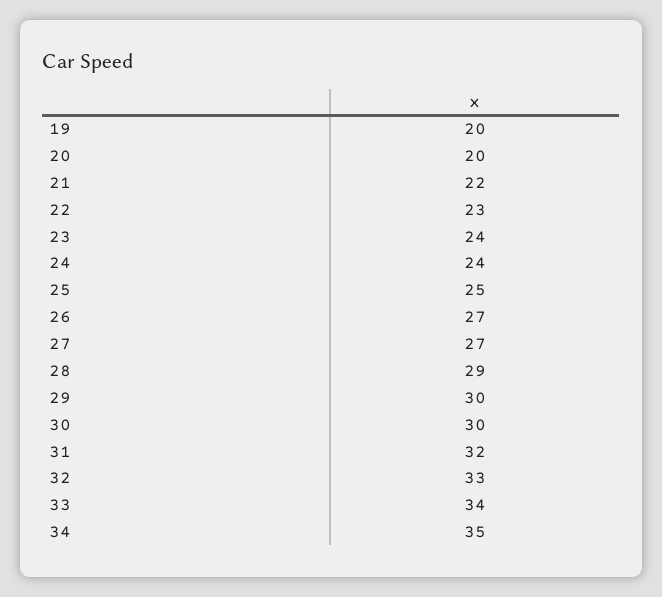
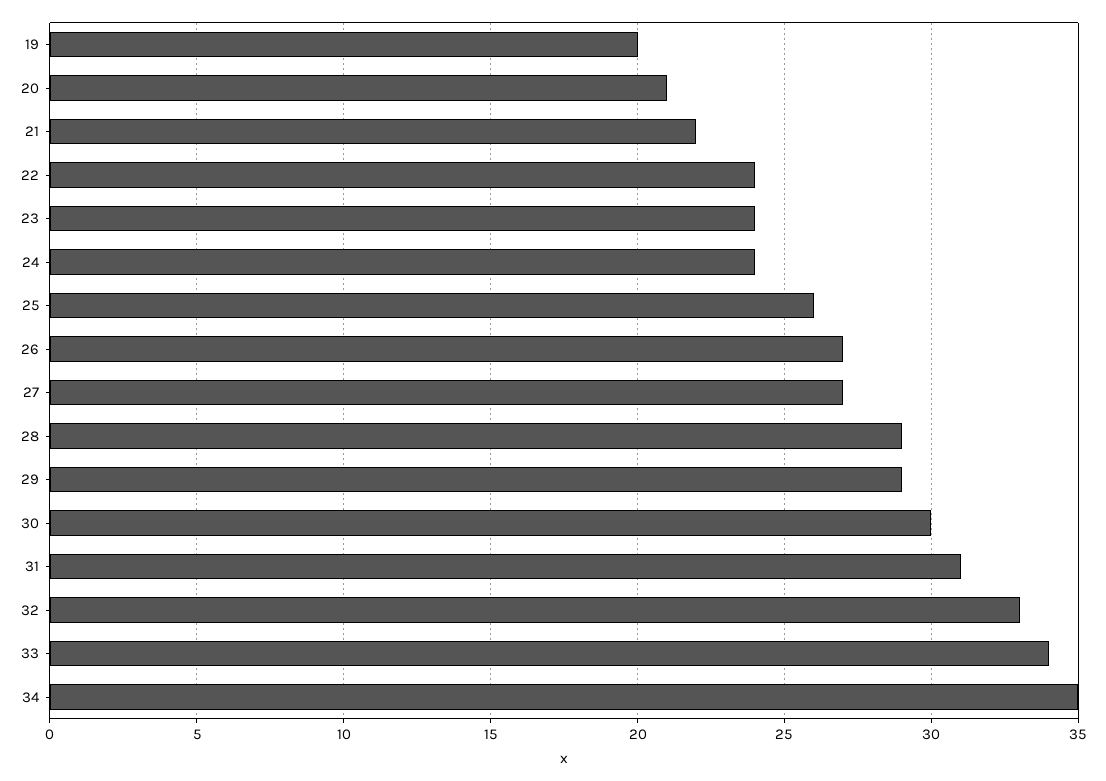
  {
    "19": 20,
-   "20": 20,
+   "20": 21,
    "21": 22,
-   "22": 23,
+   "22": 24,
    "23": 24,
    "24": 24,
-   "25": 25,
+   "25": 26,
    "26": 27,
    "27": 27,
    "28": 29,
-   "29": 30,
+   "29": 29,
    "30": 30,
-   "31": 32,
+   "31": 31,
    "32": 33,
    "33": 34,
    "34": 35
  }

